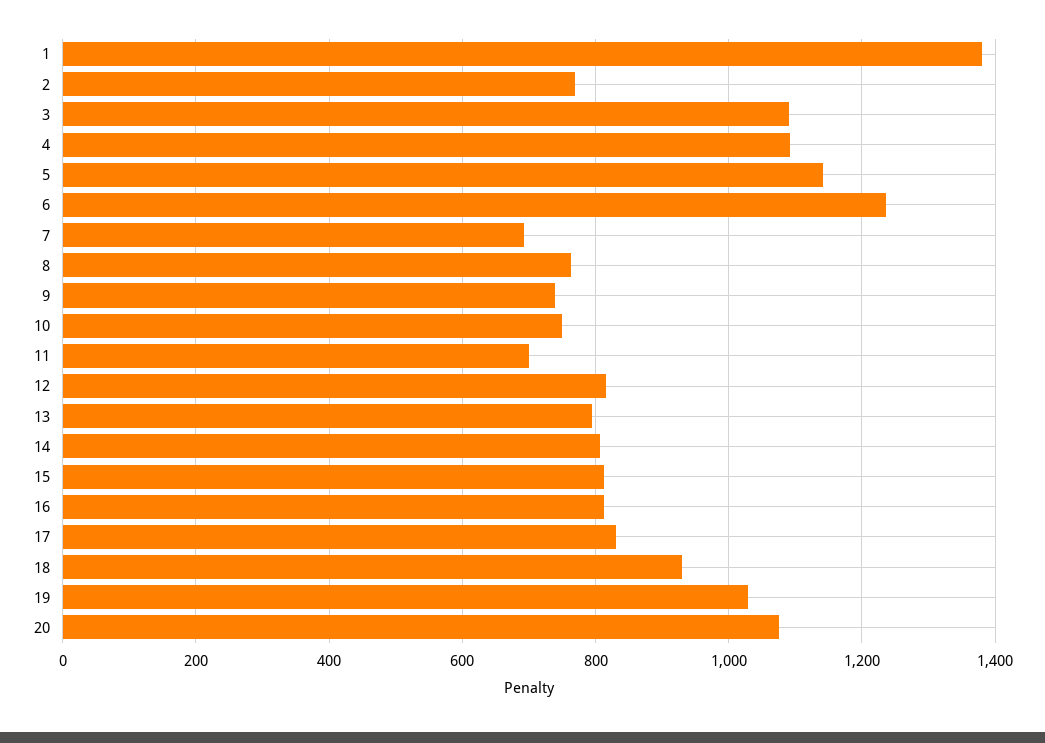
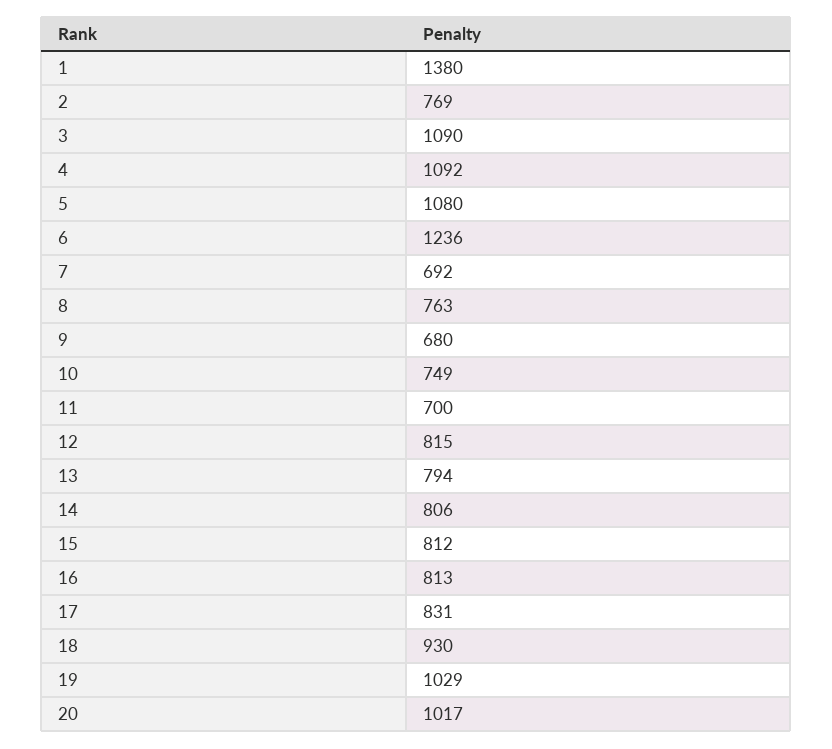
  {
    "1": 1380,
    "2": 769,
    "3": 1090,
    "4": 1092,
-   "5": 1140,
+   "5": 1080,
    "6": 1236,
    "7": 692,
    "8": 763,
-   "9": 740,
+   "9": 680,
    "10": 749,
    "11": 700,
    "12": 815,
    "13": 794,
    "14": 806,
    "15": 812,
    "16": 813,
    "17": 831,
    "18": 930,
    "19": 1029,
-   "20": 1080
+   "20": 1017
  }

